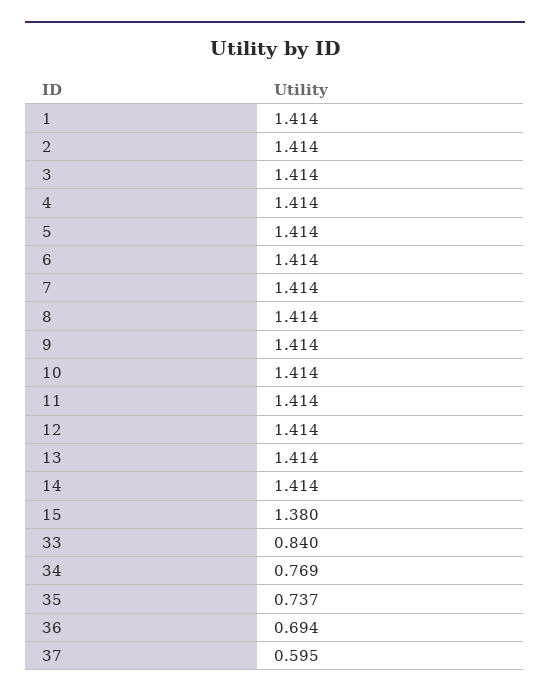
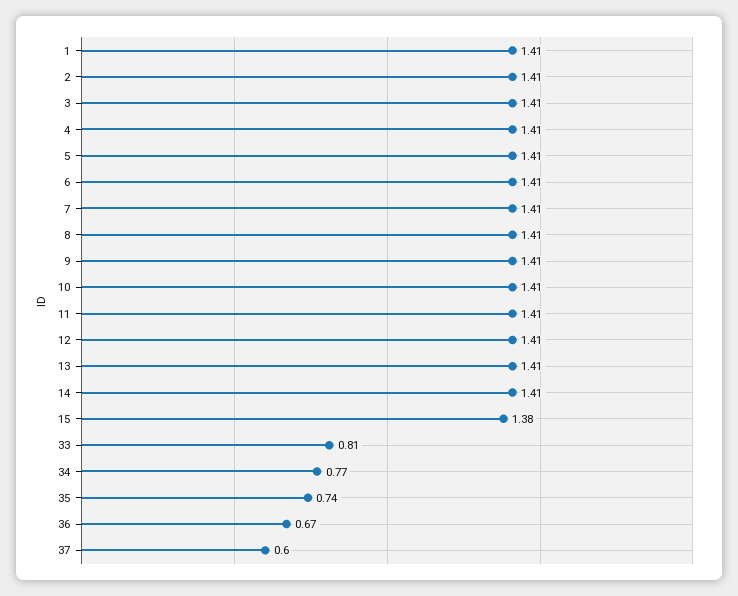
  {
    "1": 1.414,
    "2": 1.414,
    "3": 1.414,
    "4": 1.414,
    "5": 1.414,
    "6": 1.414,
    "7": 1.414,
    "8": 1.414,
    "9": 1.414,
    "10": 1.414,
    "11": 1.414,
    "12": 1.414,
    "13": 1.414,
    "14": 1.414,
    "15": 1.38,
-   "33": 0.84,
+   "33": 0.81,
    "34": 0.769,
    "35": 0.737,
-   "36": 0.694,
+   "36": 0.67,
    "37": 0.595
  }

